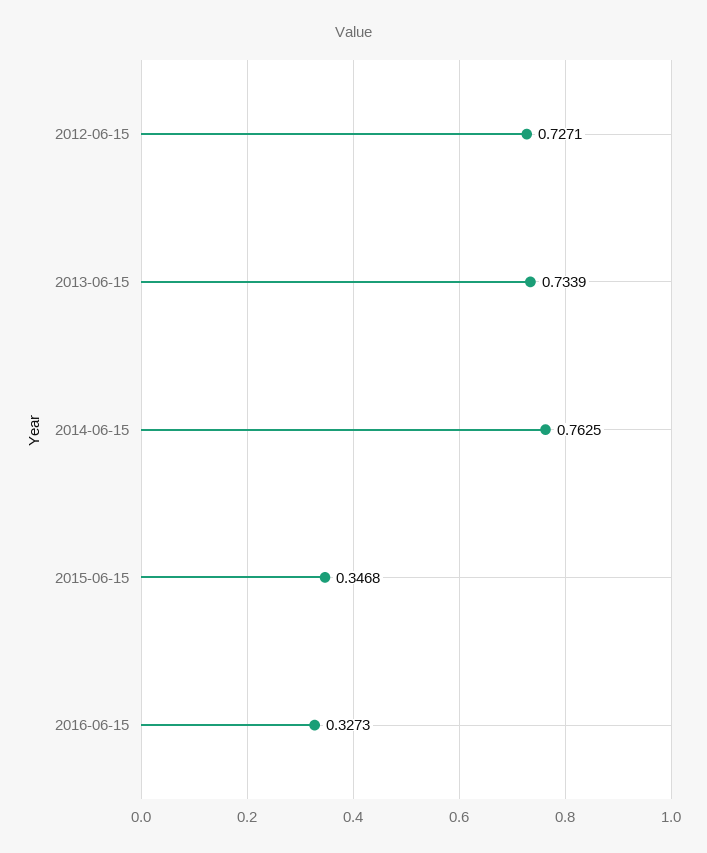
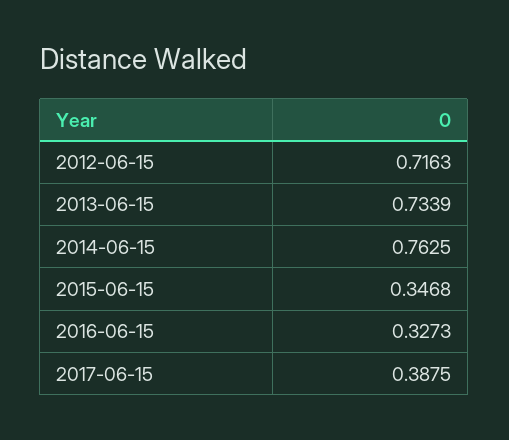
  {
-   "2012-06-15": 0.7271,
+   "2012-06-15": 0.7163,
    "2013-06-15": 0.7339,
    "2014-06-15": 0.7625,
    "2015-06-15": 0.3468,
-   "2016-06-15": 0.3273
+   "2016-06-15": 0.3273,
+   "2017-06-15": 0.3875
  }

